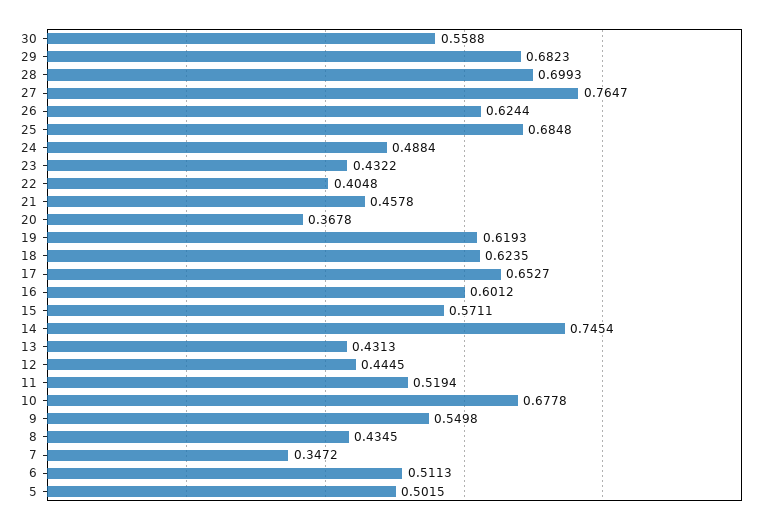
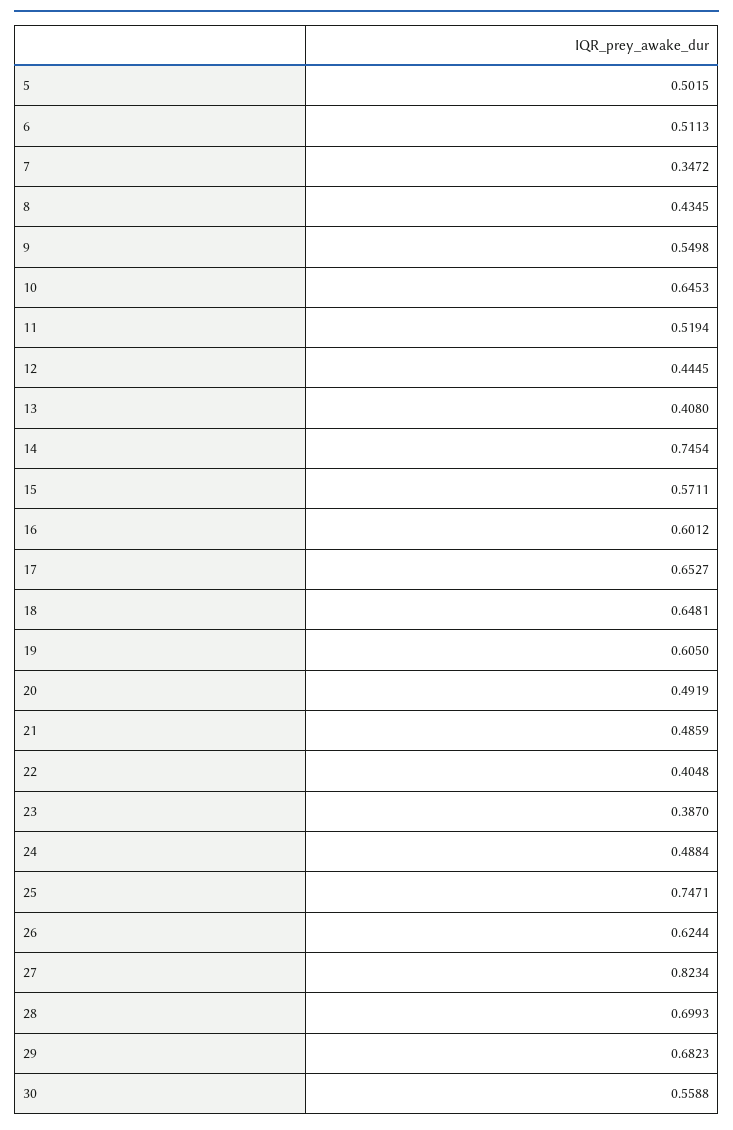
  {
    "30": 0.5588,
    "29": 0.6823,
    "28": 0.6993,
-   "27": 0.7647,
+   "27": 0.8234,
    "26": 0.6244,
-   "25": 0.6848,
+   "25": 0.7471,
    "24": 0.4884,
-   "23": 0.4322,
+   "23": 0.387,
    "22": 0.4048,
-   "21": 0.4578,
+   "21": 0.4859,
-   "20": 0.3678,
+   "20": 0.4919,
-   "19": 0.6193,
+   "19": 0.605,
-   "18": 0.6235,
+   "18": 0.6481,
    "17": 0.6527,
    "16": 0.6012,
    "15": 0.5711,
    "14": 0.7454,
-   "13": 0.4313,
+   "13": 0.408,
    "12": 0.4445,
    "11": 0.5194,
-   "10": 0.6778,
+   "10": 0.6453,
    "9": 0.5498,
    "8": 0.4345,
    "7": 0.3472,
    "6": 0.5113,
    "5": 0.5015
  }

